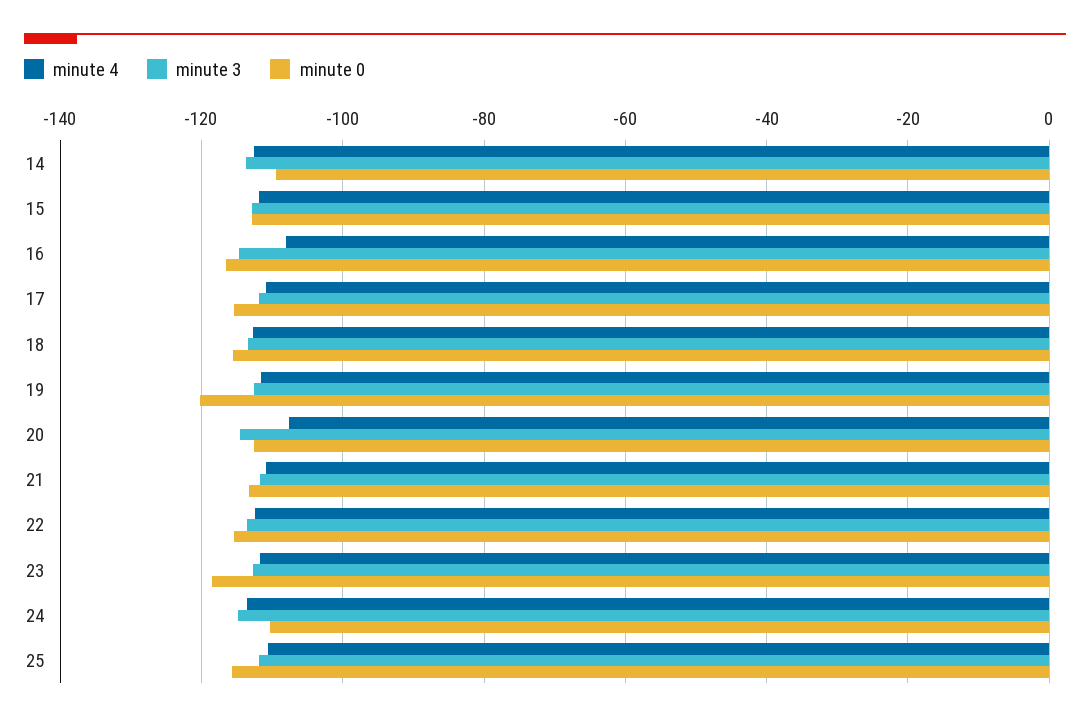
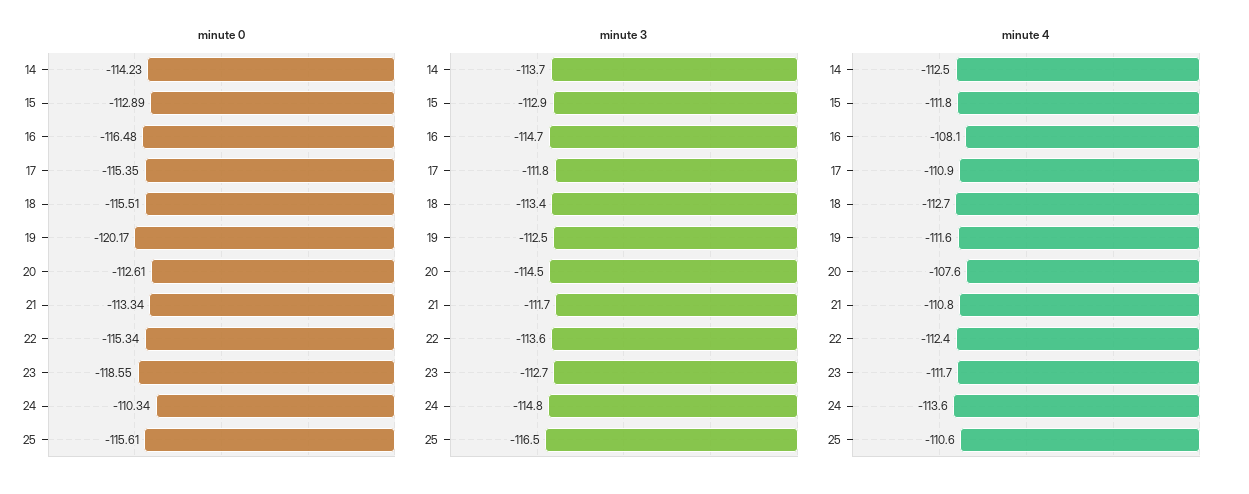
  {
    "minute 4": {
      "14": -112.5,
      "15": -111.8,
      "16": -108.1,
      "17": -110.9,
      "18": -112.7,
      "19": -111.6,
      "20": -107.6,
      "21": -110.8,
      "22": -112.4,
      "23": -111.7,
      "24": -113.6,
      "25": -110.6
    },
    "minute 3": {
      "14": -113.7,
      "15": -112.9,
      "16": -114.7,
      "17": -111.8,
      "18": -113.4,
      "19": -112.5,
      "20": -114.5,
      "21": -111.7,
      "22": -113.6,
      "23": -112.7,
      "24": -114.8,
-     "25": -112
+     "25": -116.5
    },
    "minute 0": {
-     "14": -110,
+     "14": -114.23,
      "15": -112.89,
      "16": -116.48,
      "17": -115.35,
      "18": -115.51,
      "19": -120.17,
      "20": -112.61,
      "21": -113.34,
      "22": -115.34,
      "23": -118.55,
      "24": -110.34,
      "25": -115.61
    }
  }

